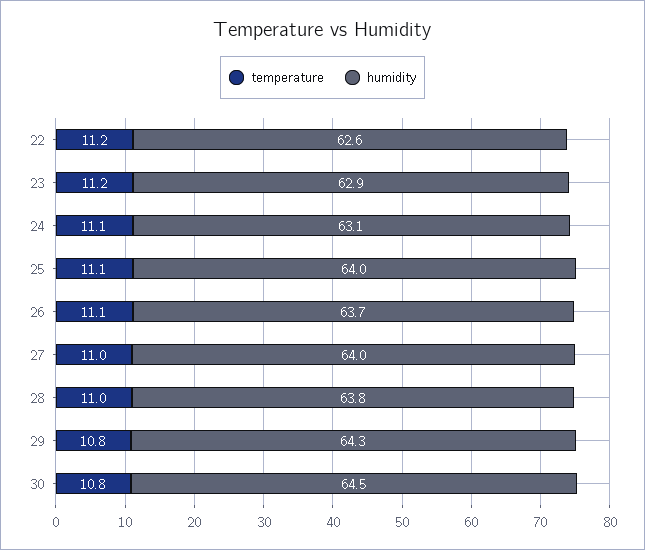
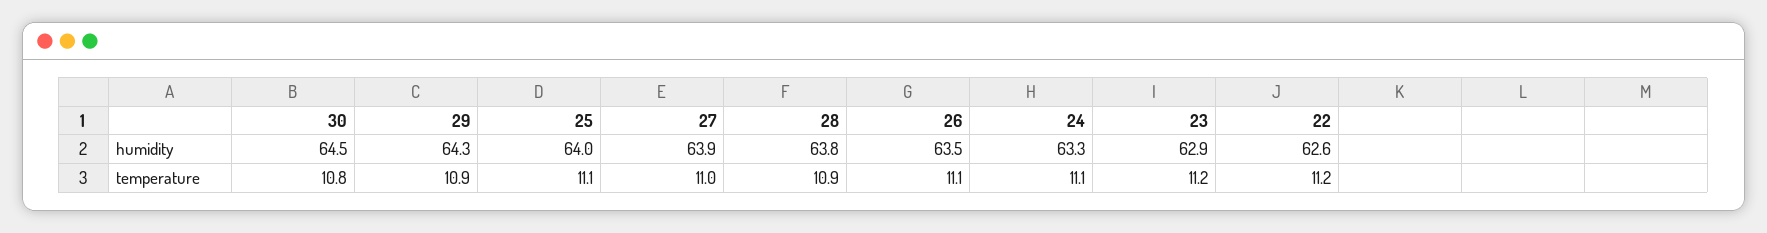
  {
    "temperature": {
      "22": 11.2,
      "23": 11.2,
      "24": 11.1,
      "25": 11.1,
      "26": 11.1,
      "27": 11,
-     "28": 11,
+     "28": 10.9,
-     "29": 10.8,
+     "29": 10.9,
      "30": 10.8
    },
    "humidity": {
      "22": 62.6,
      "23": 62.9,
-     "24": 63.1,
+     "24": 63.3,
      "25": 64,
-     "26": 63.7,
+     "26": 63.5,
-     "27": 64,
+     "27": 63.9,
      "28": 63.8,
      "29": 64.3,
      "30": 64.5
    }
  }

